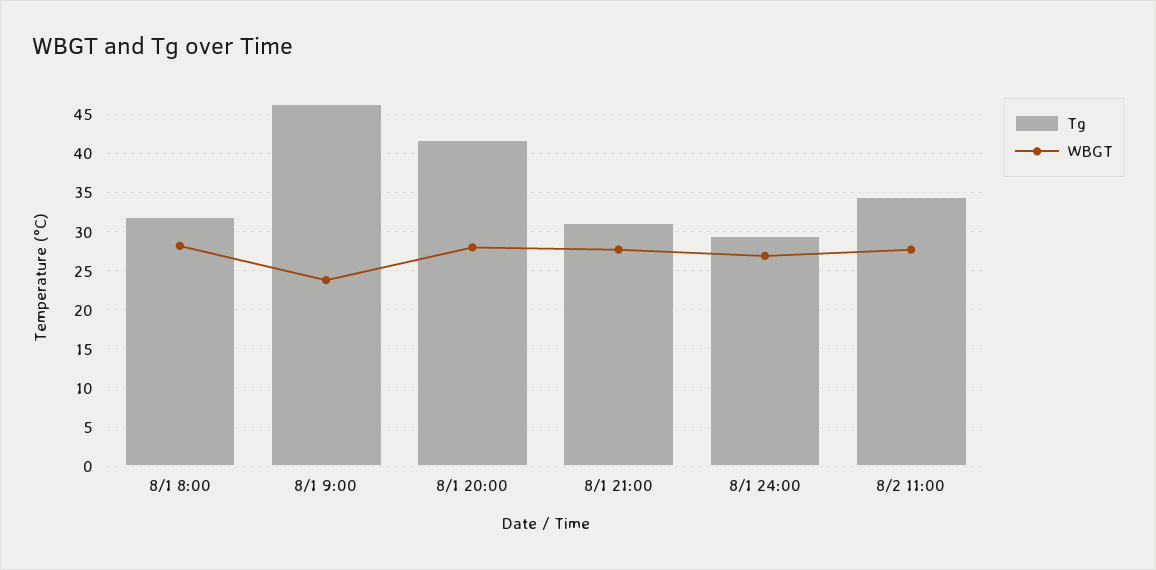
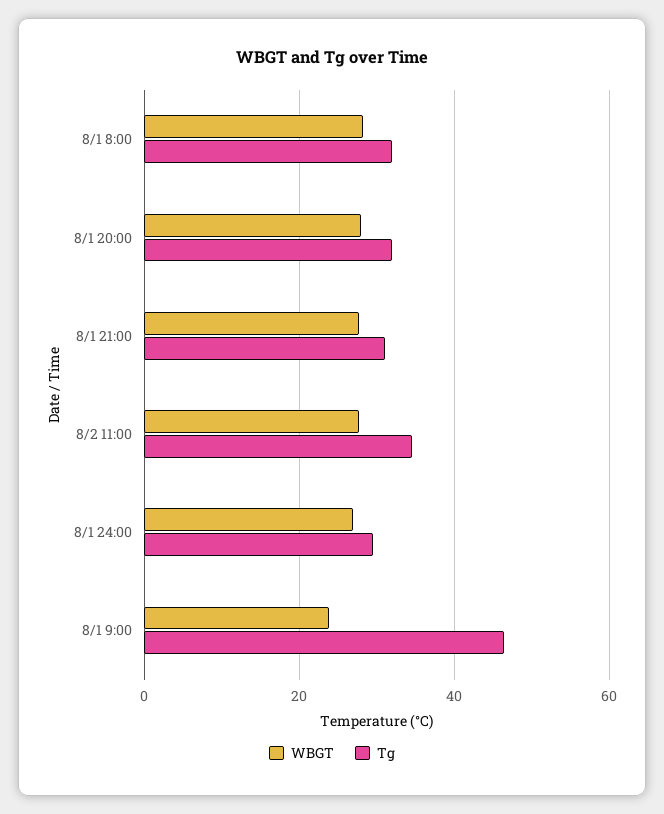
  {
    "Tg": {
      "8/1 8:00": 32,
      "8/1 9:00": 46,
-     "8/1 20:00": 42,
+     "8/1 20:00": 32,
      "8/1 21:00": 31,
      "8/1 24:00": 30,
      "8/2 11:00": 35
    },
    "WBGT": {
      "8/1 8:00": 28,
      "8/1 9:00": 24,
      "8/1 20:00": 28,
      "8/1 21:00": 28,
      "8/1 24:00": 27,
      "8/2 11:00": 28
    }
  }

